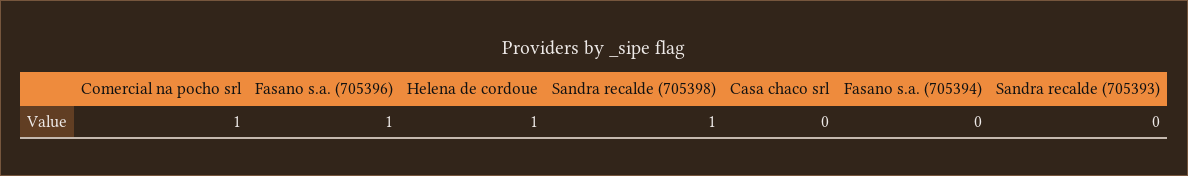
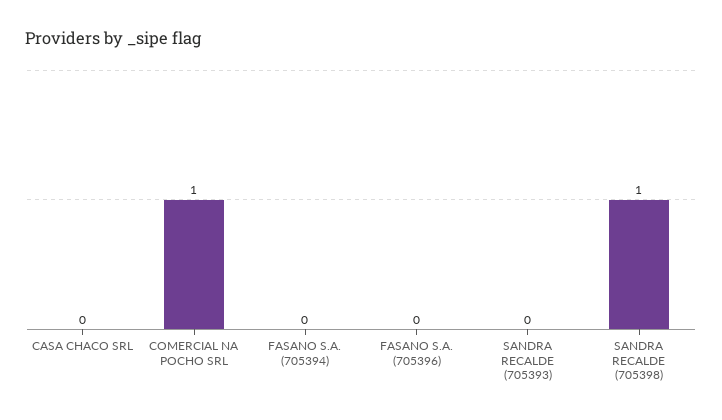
  {
    "Comercial na pocho srl": 1,
-   "Fasano s.a. (705396)": 1,
+   "Fasano s.a. (705396)": 0,
-   "Helena de cordoue": 1,
    "Sandra recalde (705398)": 1,
    "Casa chaco srl": 0,
    "Fasano s.a. (705394)": 0,
    "Sandra recalde (705393)": 0
  }

